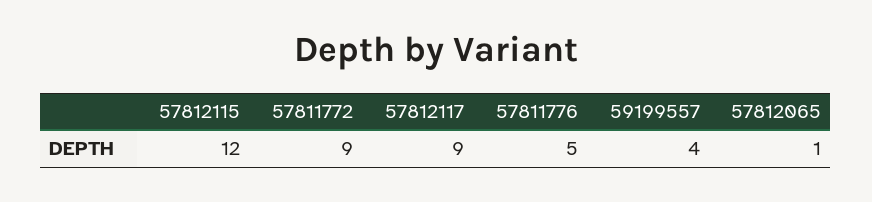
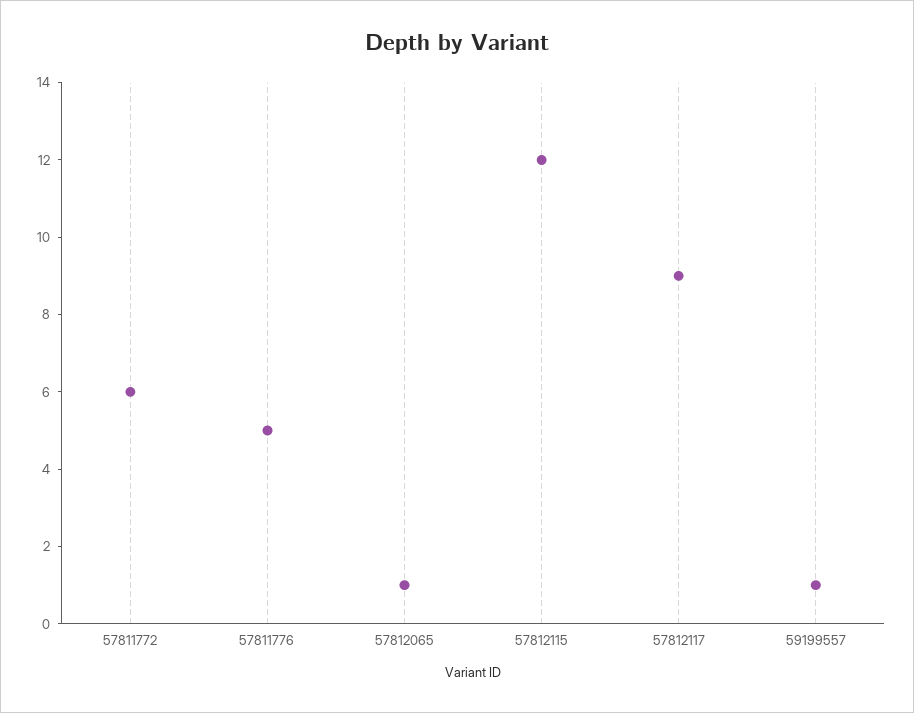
  {
    "57812115": 12,
-   "57811772": 9,
+   "57811772": 6,
    "57812117": 9,
    "57811776": 5,
-   "59199557": 4,
+   "59199557": 1,
    "57812065": 1
  }

